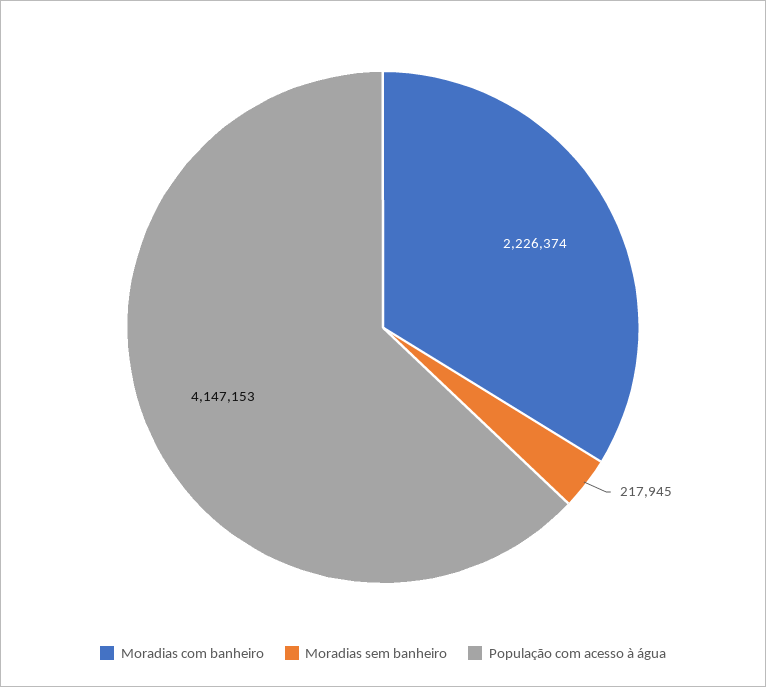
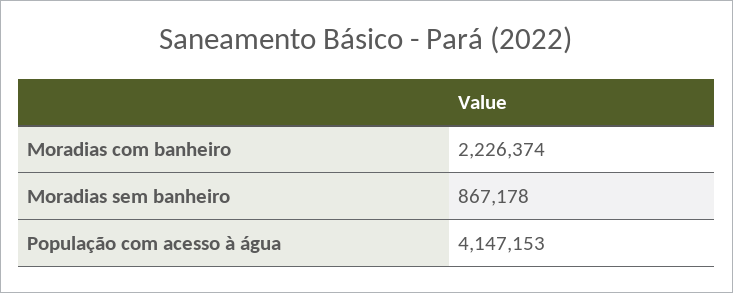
  {
    "Moradias com banheiro": 2226374,
-   "Moradias sem banheiro": 217945,
+   "Moradias sem banheiro": 867178,
    "População com acesso à água": 4147153
  }

